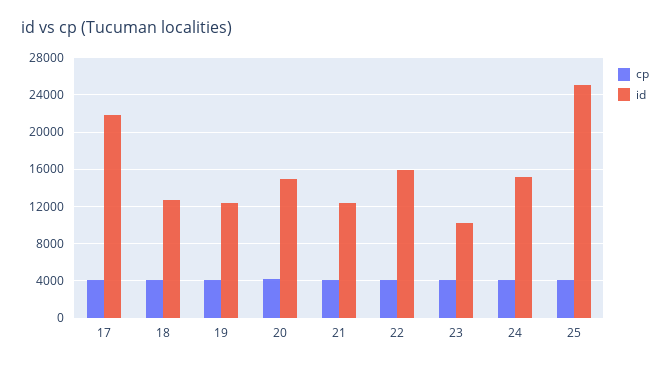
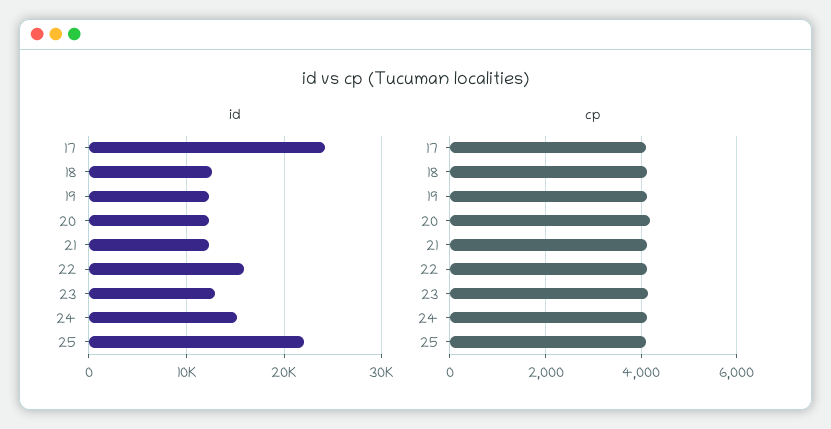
  {
    "cp": {
      "17": 4200,
      "18": 4200,
      "19": 4200,
      "20": 4200,
      "21": 4200,
      "22": 4200,
      "23": 4200,
      "24": 4200,
      "25": 4200
    },
    "id": {
-     "17": 22000,
+     "17": 24000,
      "18": 13000,
      "19": 12000,
-     "20": 15000,
+     "20": 12000,
      "21": 12000,
      "22": 16000,
-     "23": 10000,
+     "23": 13000,
      "24": 15000,
-     "25": 25000
+     "25": 22000
    }
  }

